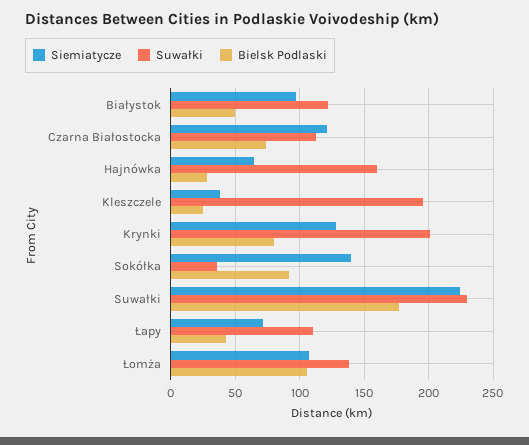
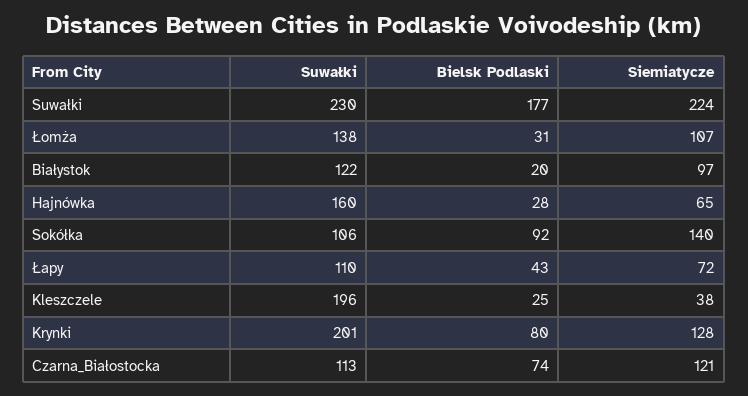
  {
    "Siemiatycze": {
      "Białystok": 97,
      "Czarna Białostocka": 121,
      "Hajnówka": 65,
      "Kleszczele": 38,
      "Krynki": 128,
      "Sokółka": 140,
      "Suwałki": 224,
      "Łapy": 72,
      "Łomża": 107
    },
    "Suwałki": {
      "Białystok": 122,
      "Czarna Białostocka": 113,
      "Hajnówka": 160,
      "Kleszczele": 196,
      "Krynki": 201,
-     "Sokółka": 35,
+     "Sokółka": 106,
      "Suwałki": 230,
      "Łapy": 110,
      "Łomża": 138
    },
    "Bielsk Podlaski": {
-     "Białystok": 50,
+     "Białystok": 20,
      "Czarna Białostocka": 74,
      "Hajnówka": 28,
      "Kleszczele": 25,
      "Krynki": 80,
      "Sokółka": 92,
      "Suwałki": 177,
      "Łapy": 43,
-     "Łomża": 105
+     "Łomża": 31
    }
  }

